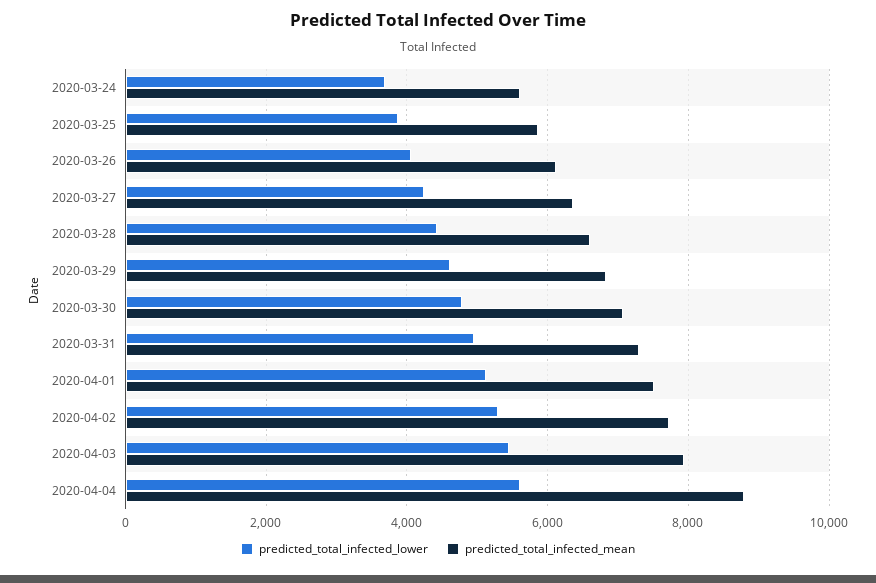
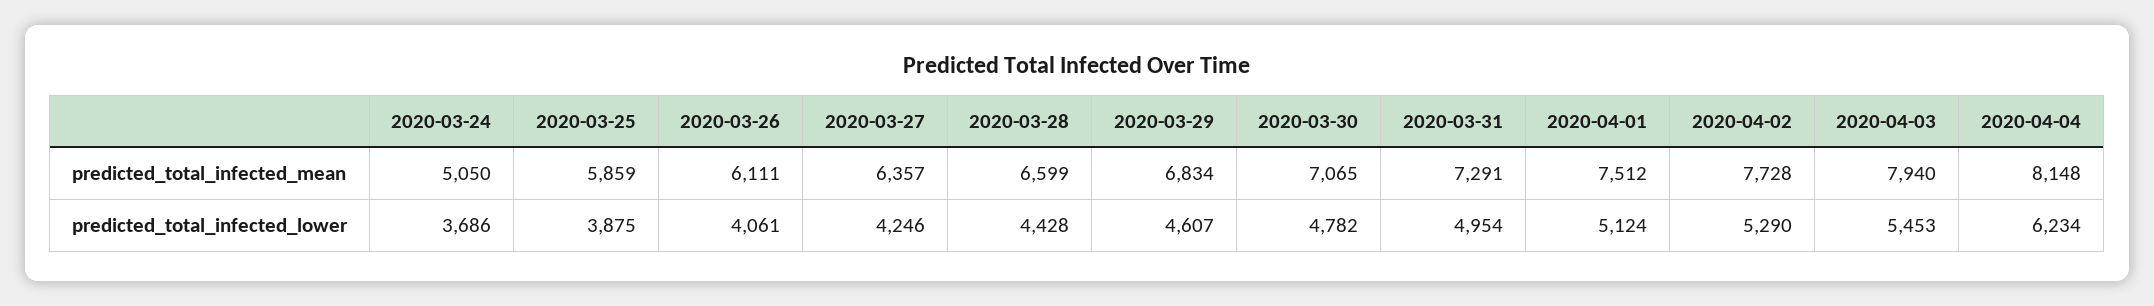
  {
    "predicted_total_infected_lower": {
      "2020-03-24": 3686,
      "2020-03-25": 3875,
      "2020-03-26": 4061,
      "2020-03-27": 4246,
      "2020-03-28": 4428,
      "2020-03-29": 4607,
      "2020-03-30": 4782,
      "2020-03-31": 4954,
      "2020-04-01": 5124,
      "2020-04-02": 5290,
      "2020-04-03": 5453,
-     "2020-04-04": 5600
+     "2020-04-04": 6234
    },
    "predicted_total_infected_mean": {
-     "2020-03-24": 5600,
+     "2020-03-24": 5050,
      "2020-03-25": 5859,
      "2020-03-26": 6111,
      "2020-03-27": 6357,
      "2020-03-28": 6599,
      "2020-03-29": 6834,
      "2020-03-30": 7065,
      "2020-03-31": 7291,
      "2020-04-01": 7512,
      "2020-04-02": 7728,
      "2020-04-03": 7940,
-     "2020-04-04": 8800
+     "2020-04-04": 8148
    }
  }

